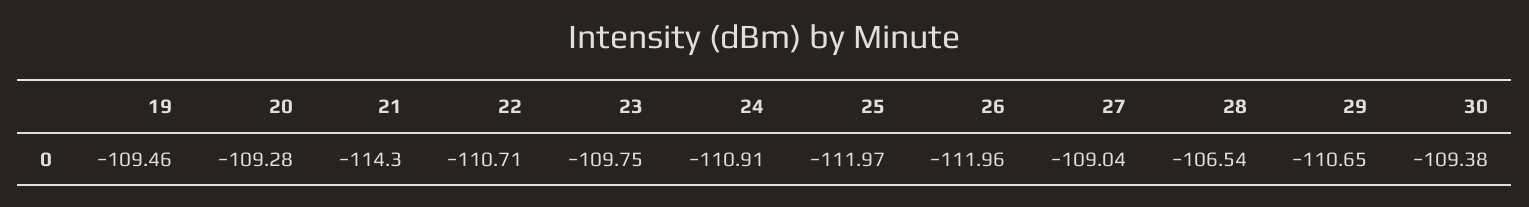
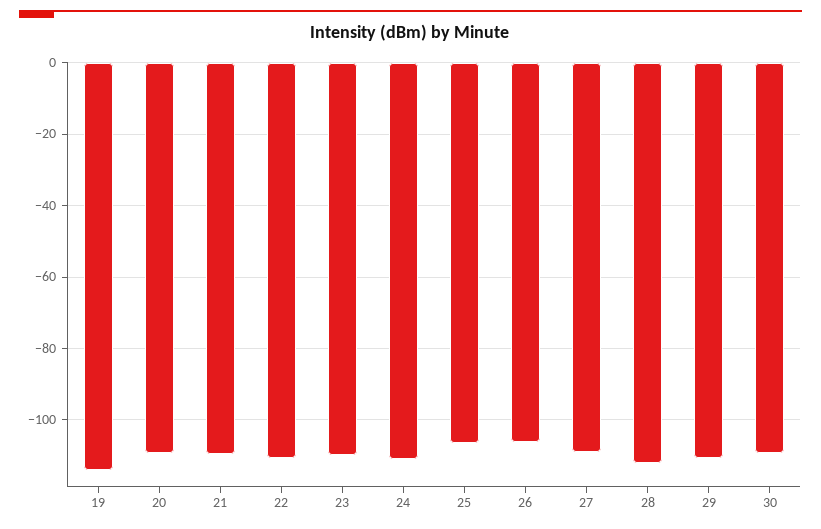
  {
-   "19": -109.46,
+   "19": -114,
    "20": -109.28,
-   "21": -114.3,
+   "21": -110,
    "22": -110.71,
    "23": -109.75,
    "24": -110.91,
-   "25": -111.97,
+   "25": -106,
-   "26": -111.96,
+   "26": -106,
    "27": -109.04,
-   "28": -106.54,
+   "28": -112,
    "29": -110.65,
    "30": -109.38
  }

